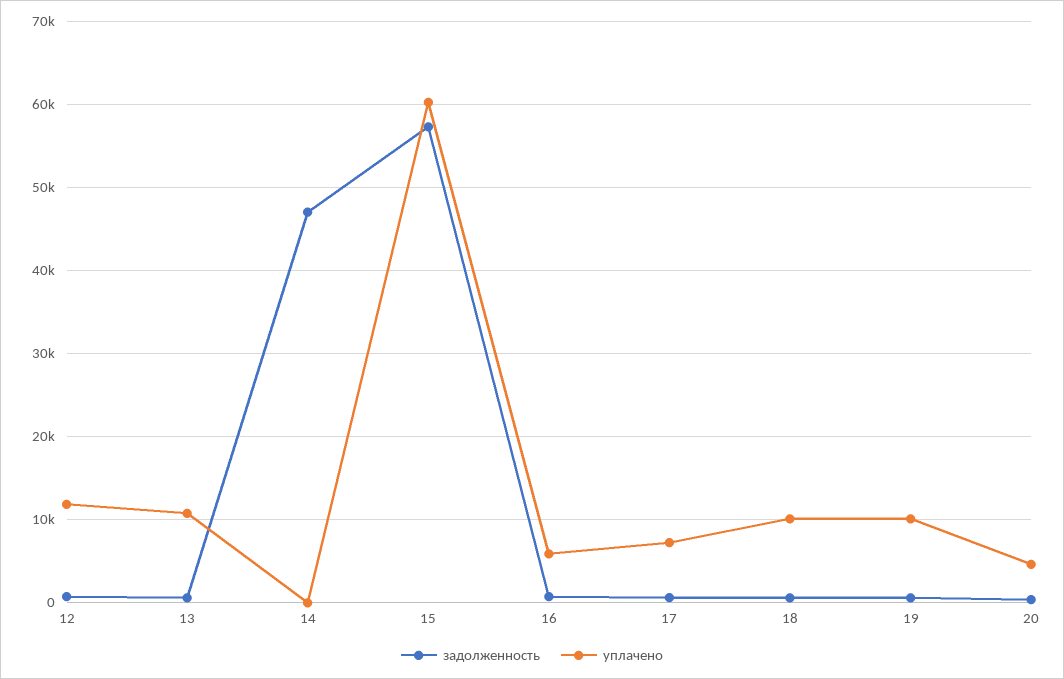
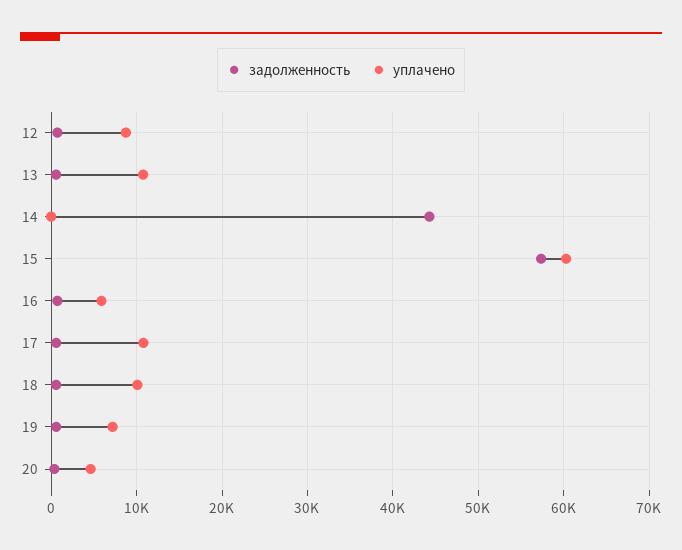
  {
    "задолженность": {
      "12": 1000,
      "13": 1000,
-     "14": 47000,
+     "14": 44000,
      "15": 57000,
      "16": 1000,
      "17": 1000,
      "18": 1000,
      "19": 1000,
      "20": 0
    },
    "уплачено": {
-     "12": 12000,
+     "12": 9000,
      "13": 11000,
      "14": 0,
      "15": 60000,
      "16": 6000,
-     "17": 7000,
+     "17": 11000,
      "18": 10000,
-     "19": 10000,
+     "19": 7000,
      "20": 5000
    }
  }

